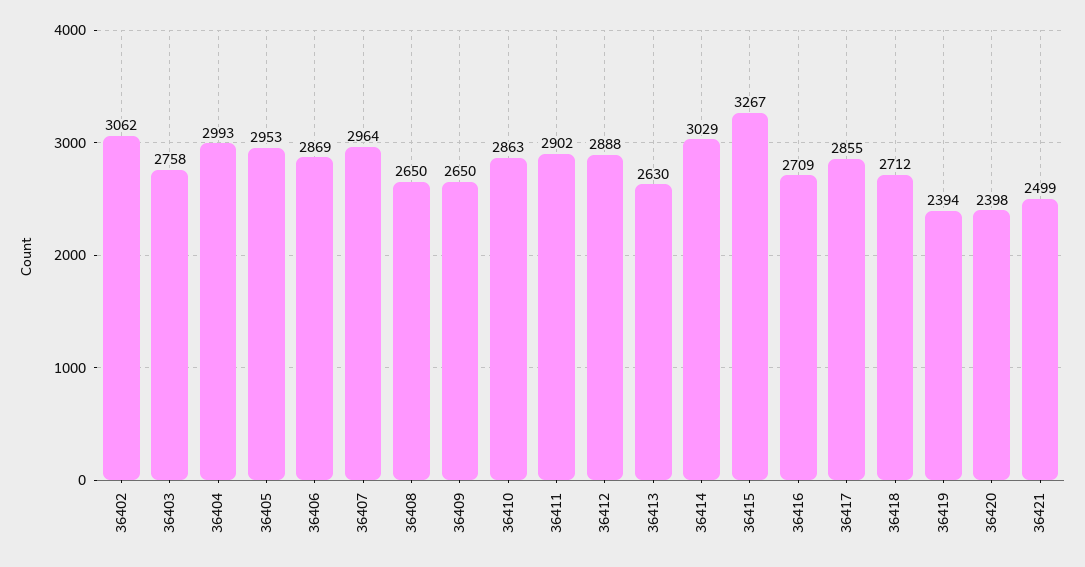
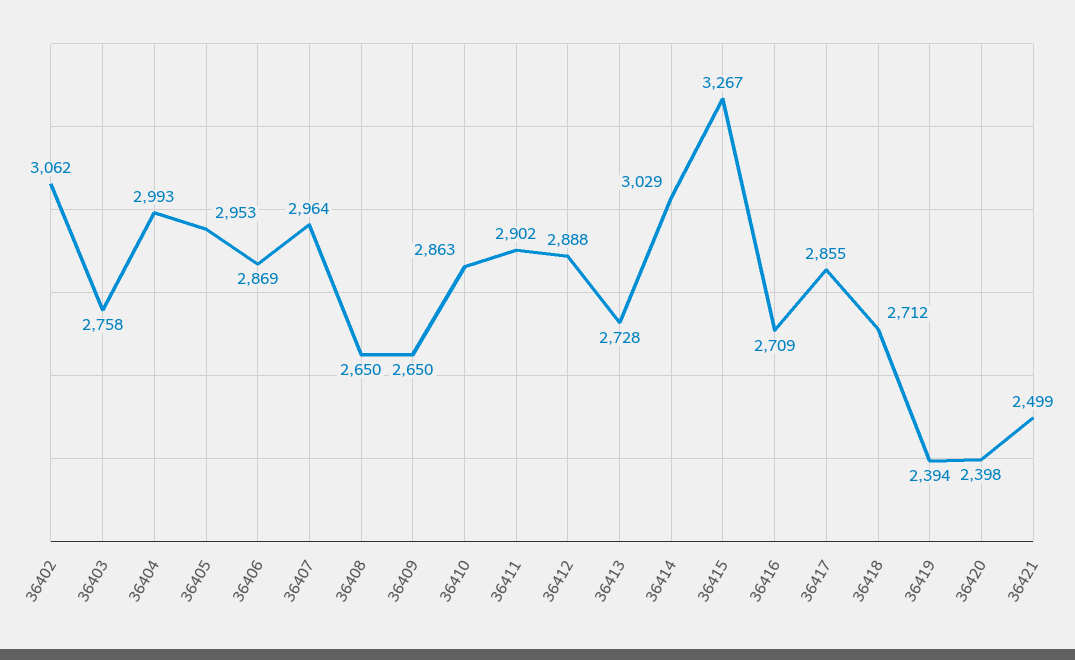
  {
    "36402": 3062,
    "36403": 2758,
    "36404": 2993,
    "36405": 2953,
    "36406": 2869,
    "36407": 2964,
    "36408": 2650,
    "36409": 2650,
    "36410": 2863,
    "36411": 2902,
    "36412": 2888,
-   "36413": 2630,
+   "36413": 2728,
    "36414": 3029,
    "36415": 3267,
    "36416": 2709,
    "36417": 2855,
    "36418": 2712,
    "36419": 2394,
    "36420": 2398,
    "36421": 2499
  }

